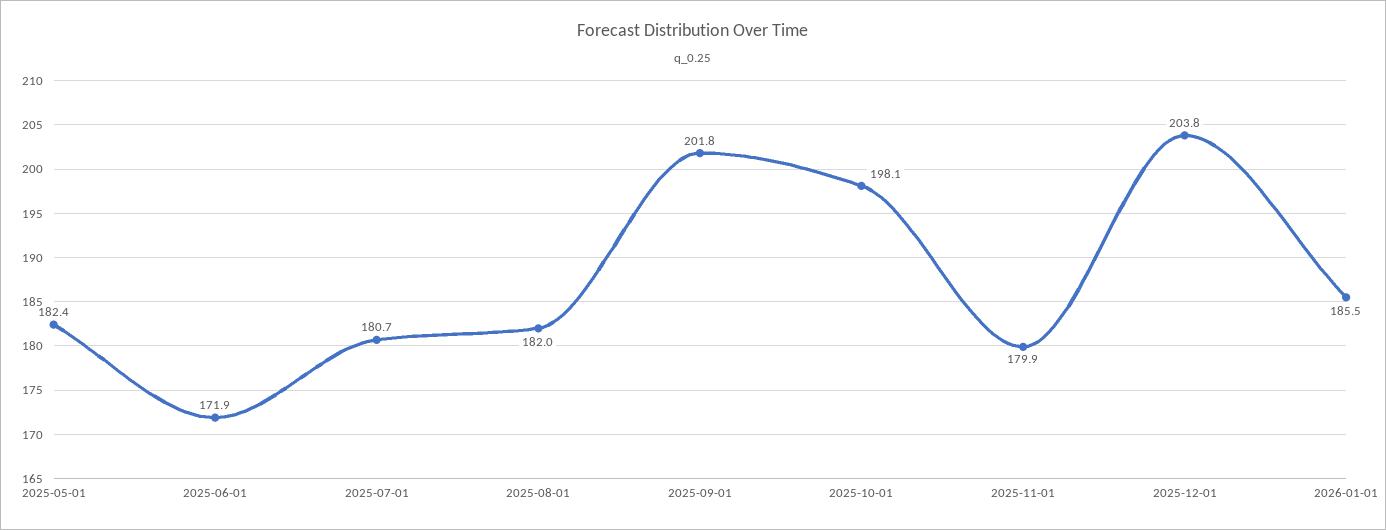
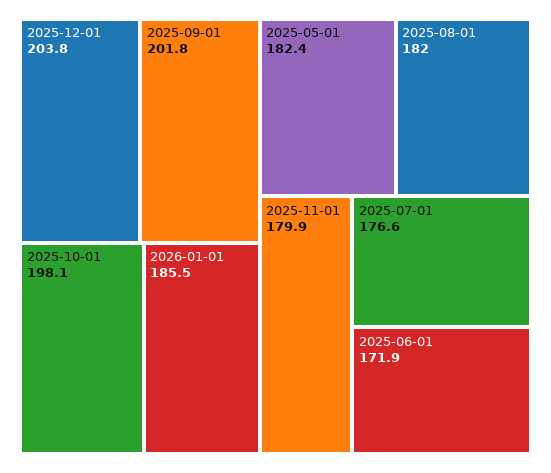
  {
    "2025-05-01": 182.4,
    "2025-06-01": 171.9,
-   "2025-07-01": 180.7,
+   "2025-07-01": 176.6,
    "2025-08-01": 182,
    "2025-09-01": 201.8,
    "2025-10-01": 198.1,
    "2025-11-01": 179.9,
    "2025-12-01": 203.8,
    "2026-01-01": 185.5
  }

